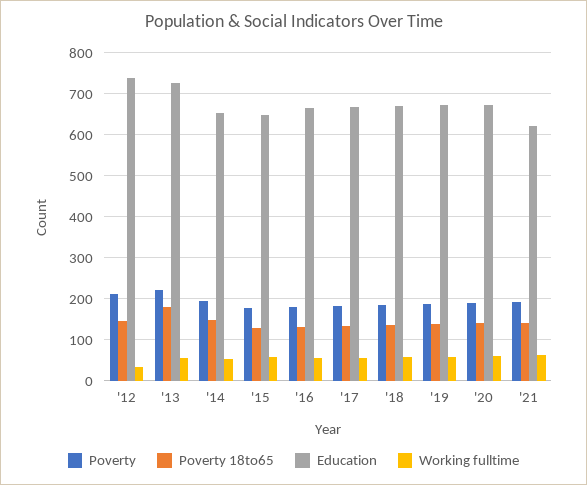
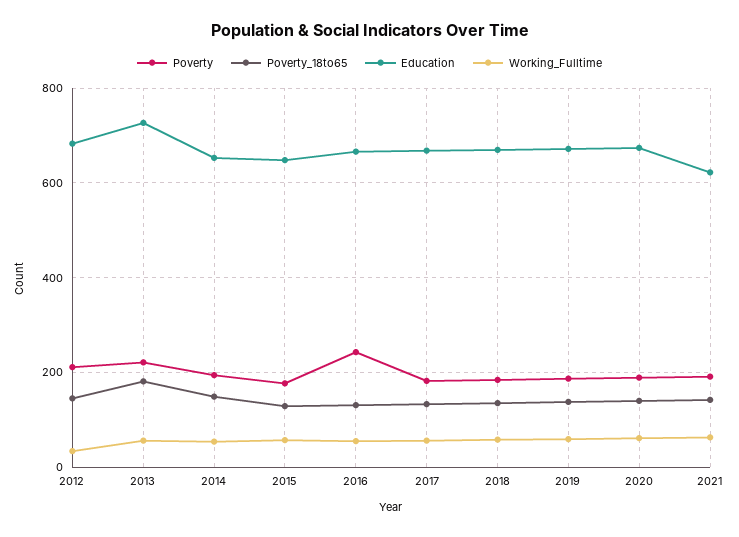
  {
    "Poverty": {
      "'12": 220,
      "'13": 220,
      "'14": 200,
      "'15": 180,
-     "'16": 180,
+     "'16": 240,
      "'17": 180,
      "'18": 180,
      "'19": 180,
      "'20": 180,
      "'21": 200
    },
    "Poverty 18to65": {
      "'12": 140,
      "'13": 180,
      "'14": 140,
      "'15": 120,
      "'16": 140,
      "'17": 140,
      "'18": 140,
      "'19": 140,
      "'20": 140,
      "'21": 140
    },
    "Education": {
-     "'12": 740,
+     "'12": 680,
      "'13": 720,
      "'14": 660,
      "'15": 640,
      "'16": 660,
      "'17": 660,
      "'18": 680,
      "'19": 680,
      "'20": 680,
      "'21": 620
    },
    "Working fulltime": {
      "'12": 40,
      "'13": 60,
      "'14": 60,
      "'15": 60,
      "'16": 60,
      "'17": 60,
      "'18": 60,
      "'19": 60,
      "'20": 60,
      "'21": 60
    }
  }

